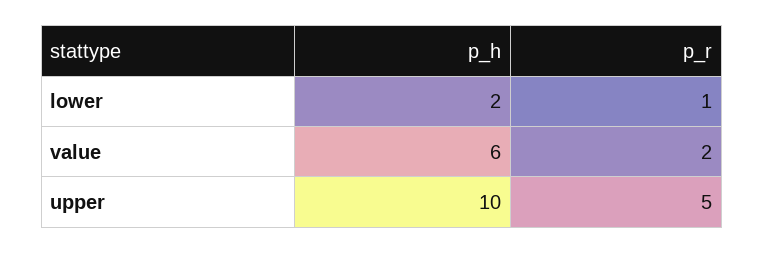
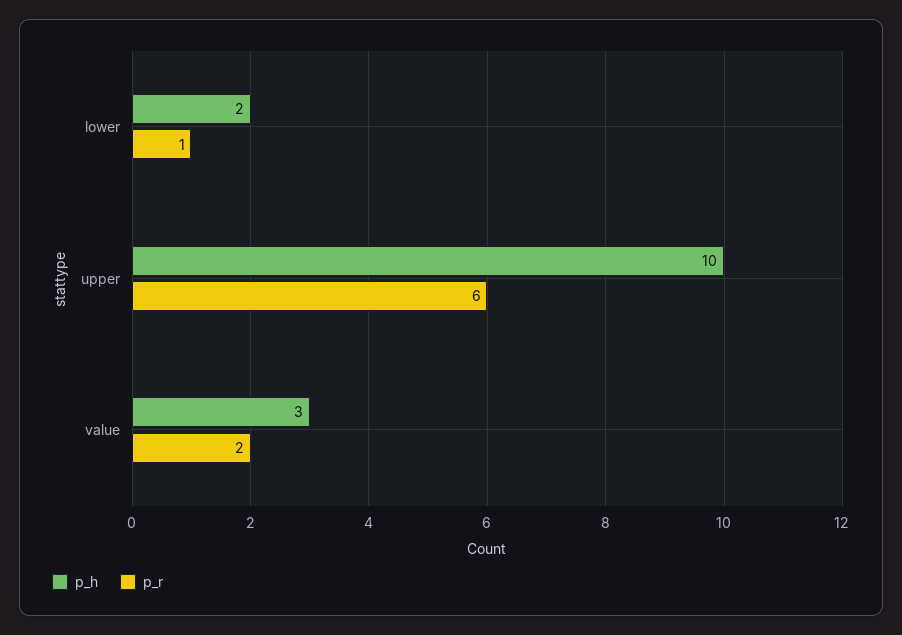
  {
    "p_h": {
      "lower": 2,
-     "value": 6,
+     "value": 3,
      "upper": 10
    },
    "p_r": {
      "lower": 1,
      "value": 2,
-     "upper": 5
+     "upper": 6
    }
  }

